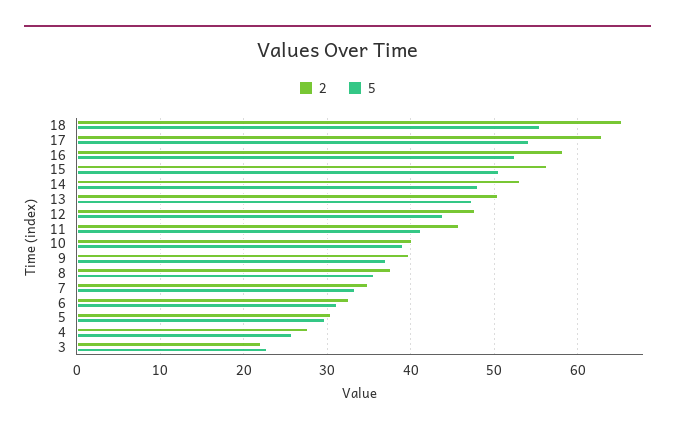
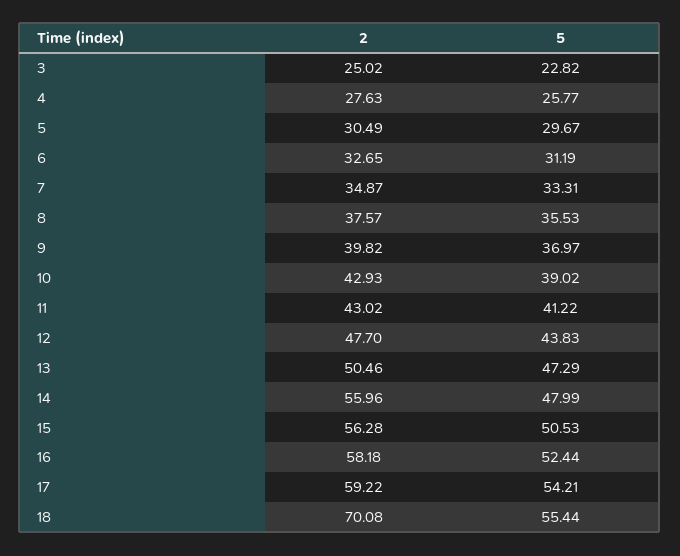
  {
    "2": {
-     "18": 65,
+     "18": 70.08,
-     "17": 63,
+     "17": 59.22,
      "16": 58.18,
      "15": 56.28,
-     "14": 53,
+     "14": 55.96,
      "13": 50.46,
      "12": 47.7,
-     "11": 46,
+     "11": 43.02,
-     "10": 40,
+     "10": 42.93,
      "9": 39.82,
      "8": 37.57,
      "7": 34.87,
      "6": 32.65,
      "5": 30.49,
      "4": 27.63,
-     "3": 22
+     "3": 25.02
    },
    "5": {
      "18": 55.44,
      "17": 54.21,
      "16": 52.44,
      "15": 50.53,
      "14": 47.99,
      "13": 47.29,
      "12": 43.83,
      "11": 41.22,
      "10": 39.02,
      "9": 36.97,
      "8": 35.53,
      "7": 33.31,
      "6": 31.19,
      "5": 29.67,
      "4": 25.77,
      "3": 22.82
    }
  }

